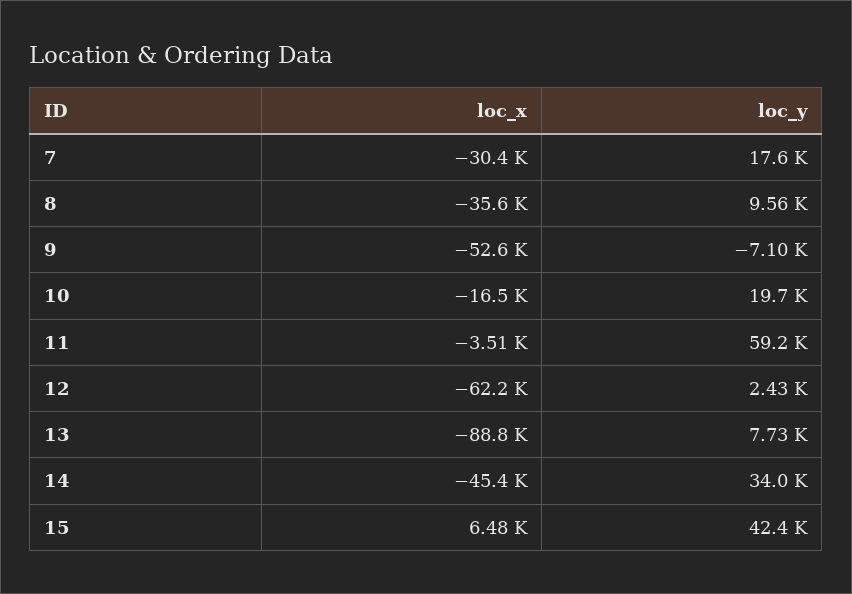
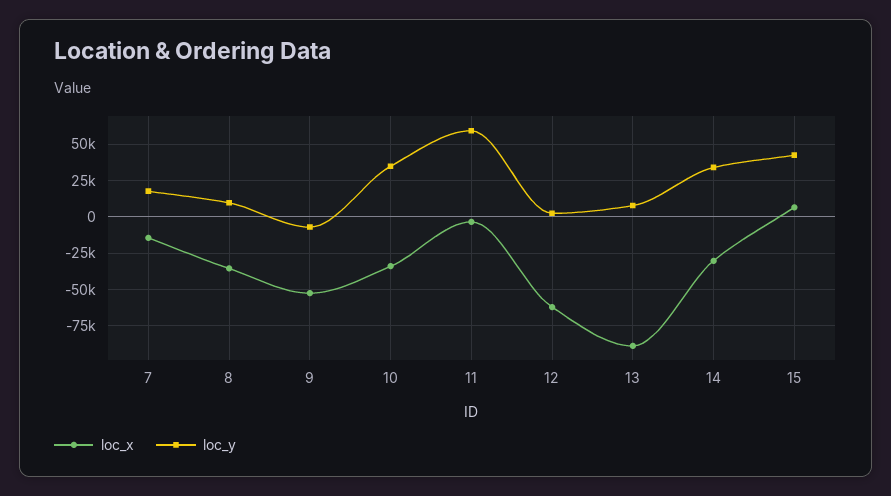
  {
    "loc_x": {
-     "7": -30400,
+     "7": -15000,
      "8": -35600,
      "9": -52600,
-     "10": -16500,
+     "10": -35000,
      "11": -3510,
      "12": -62200,
      "13": -88800,
-     "14": -45400,
+     "14": -30000,
      "15": 6480
    },
    "loc_y": {
      "7": 17600,
      "8": 9560,
      "9": -7100,
-     "10": 19700,
+     "10": 35000,
      "11": 59200,
      "12": 2430,
      "13": 7730,
      "14": 34000,
      "15": 42400
    }
  }

